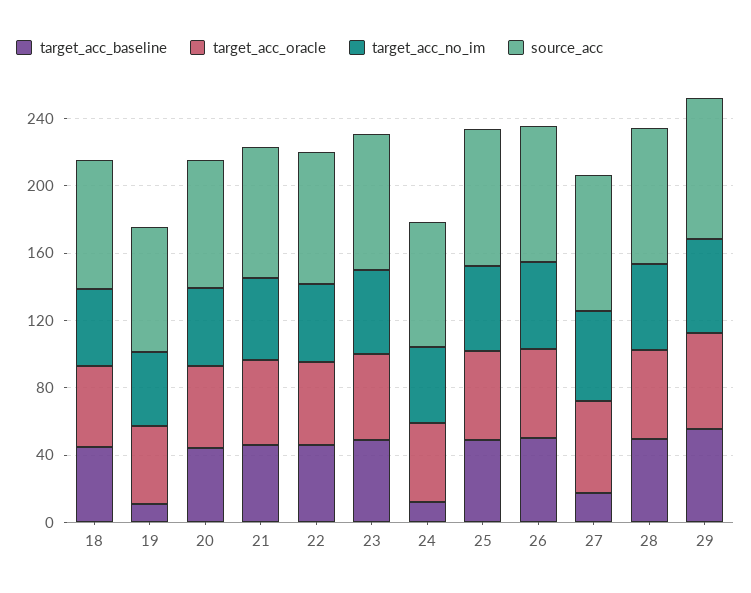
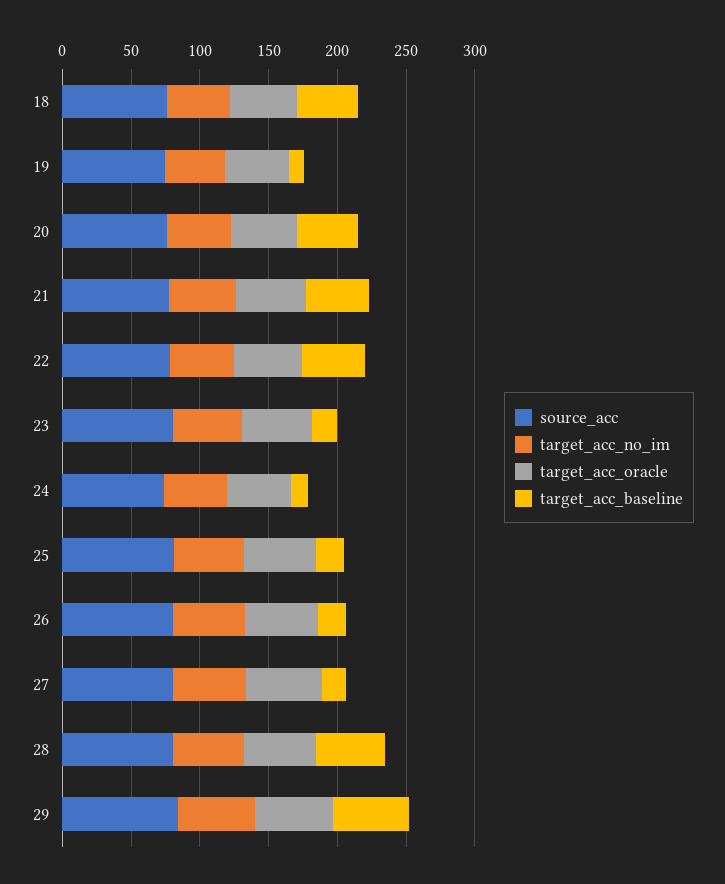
  {
    "target_acc_baseline": {
      "18": 40,
      "19": 10,
      "20": 40,
      "21": 50,
      "22": 50,
-     "23": 50,
+     "23": 20,
      "24": 10,
-     "25": 50,
+     "25": 20,
-     "26": 50,
+     "26": 20,
      "27": 20,
      "28": 50,
      "29": 60
    },
    "target_acc_oracle": {
      "18": 50,
      "19": 50,
      "20": 50,
      "21": 50,
      "22": 50,
      "23": 50,
      "24": 50,
      "25": 50,
      "26": 50,
      "27": 50,
      "28": 50,
      "29": 60
    },
    "target_acc_no_im": {
      "18": 50,
      "19": 40,
      "20": 50,
      "21": 50,
      "22": 50,
      "23": 50,
      "24": 50,
      "25": 50,
      "26": 50,
      "27": 50,
      "28": 50,
      "29": 60
    },
    "source_acc": {
      "18": 80,
      "19": 70,
      "20": 80,
      "21": 80,
      "22": 80,
      "23": 80,
      "24": 70,
      "25": 80,
      "26": 80,
      "27": 80,
      "28": 80,
      "29": 80
    }
  }

